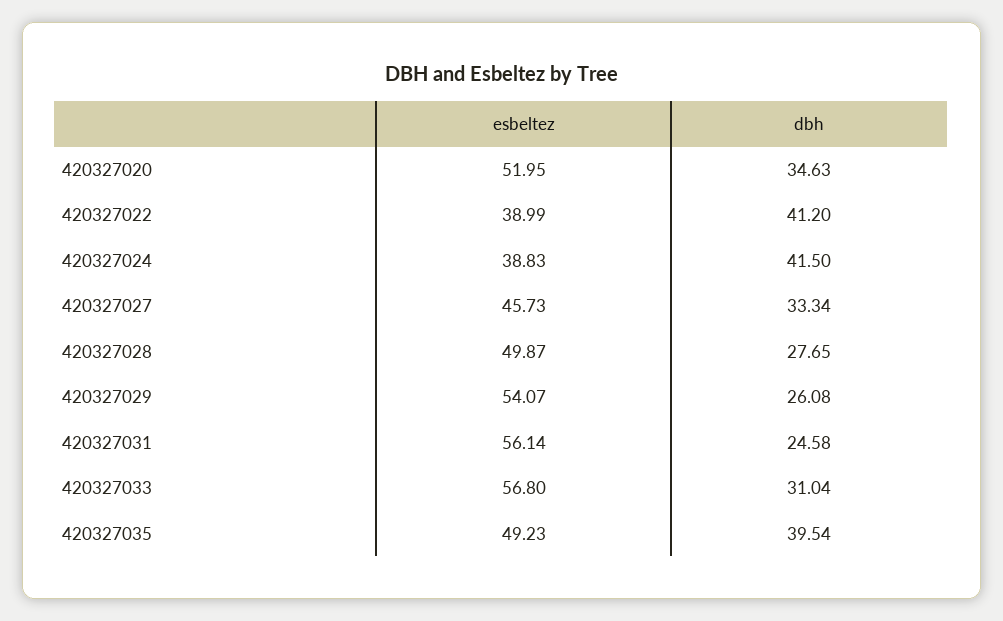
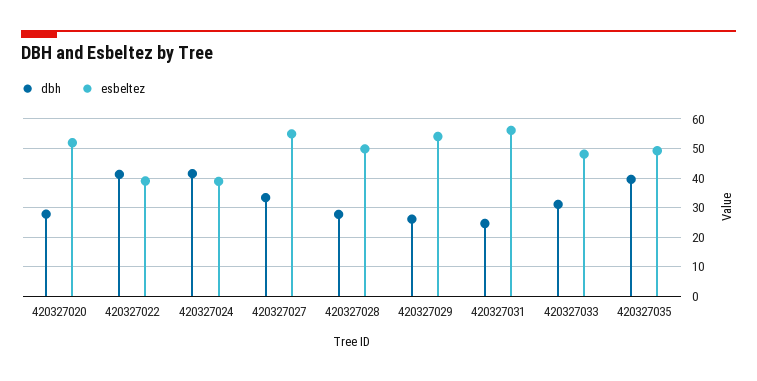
  {
    "esbeltez": {
      "420327020": 51.95,
      "420327022": 38.99,
      "420327024": 38.83,
-     "420327027": 45.73,
+     "420327027": 55,
      "420327028": 49.87,
      "420327029": 54.07,
      "420327031": 56.14,
-     "420327033": 56.8,
+     "420327033": 47.5,
      "420327035": 49.23
    },
    "dbh": {
-     "420327020": 34.63,
+     "420327020": 27.5,
      "420327022": 41.2,
      "420327024": 41.5,
      "420327027": 33.34,
      "420327028": 27.65,
      "420327029": 26.08,
      "420327031": 24.58,
      "420327033": 31.04,
      "420327035": 39.54
    }
  }

